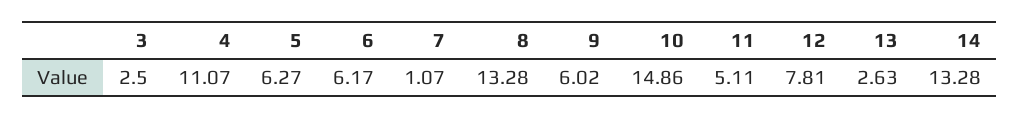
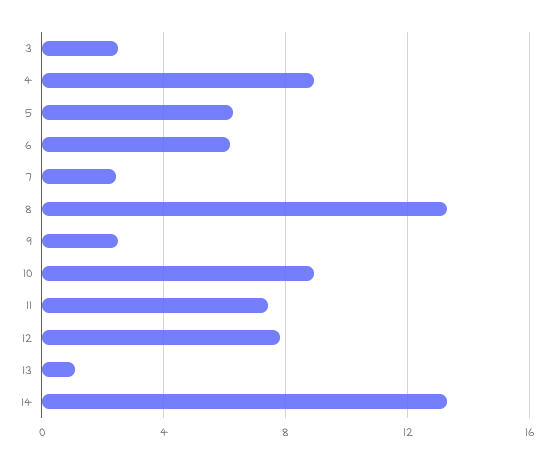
  {
    "3": 2.5,
-   "4": 11.07,
+   "4": 9,
    "5": 6.27,
    "6": 6.17,
-   "7": 1.07,
+   "7": 2.5,
    "8": 13.28,
-   "9": 6.02,
+   "9": 2.5,
-   "10": 14.86,
+   "10": 9,
-   "11": 5.11,
+   "11": 7.5,
    "12": 7.81,
-   "13": 2.63,
+   "13": 1,
    "14": 13.28
  }

